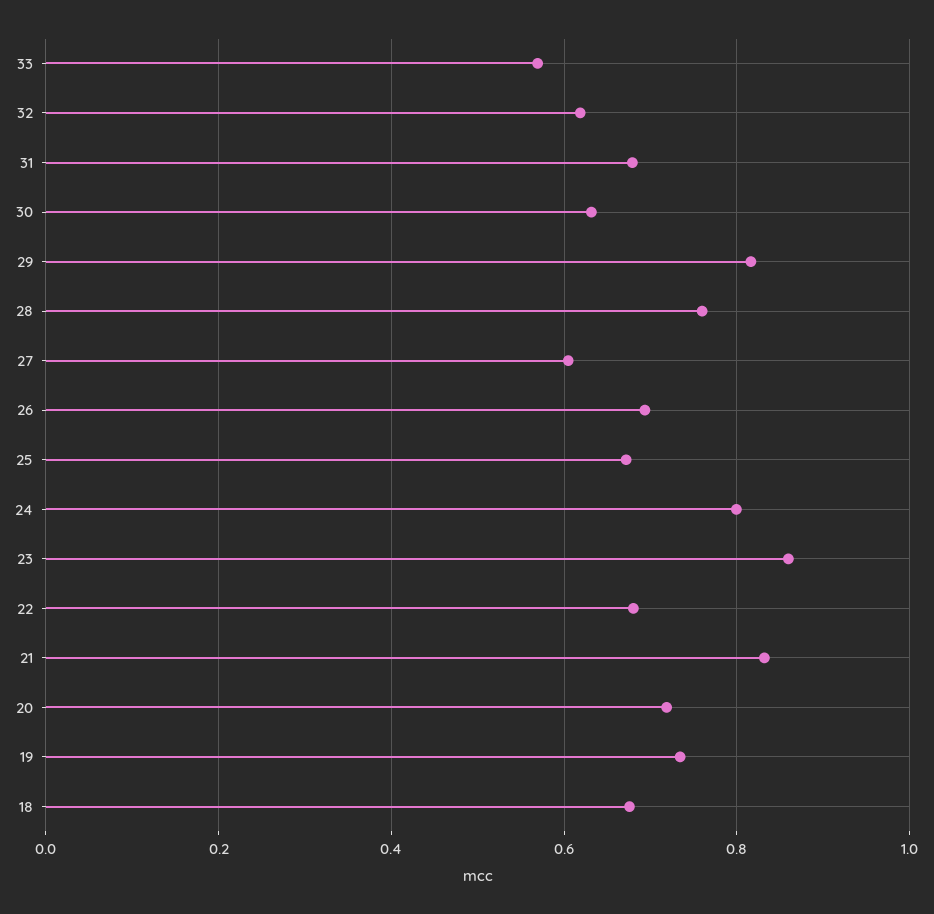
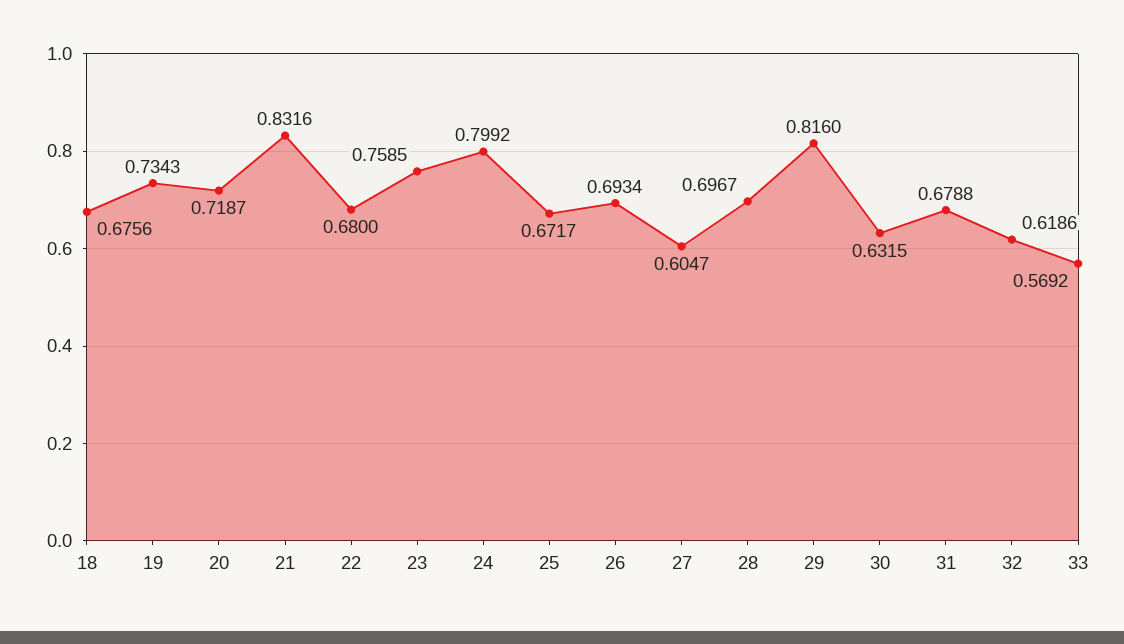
  {
    "33": 0.5692,
    "32": 0.6186,
    "31": 0.6788,
    "30": 0.6315,
    "29": 0.816,
-   "28": 0.76,
+   "28": 0.6967,
    "27": 0.6047,
    "26": 0.6934,
    "25": 0.6717,
    "24": 0.7992,
-   "23": 0.86,
+   "23": 0.7585,
    "22": 0.68,
    "21": 0.8316,
    "20": 0.7187,
    "19": 0.7343,
    "18": 0.6756
  }

